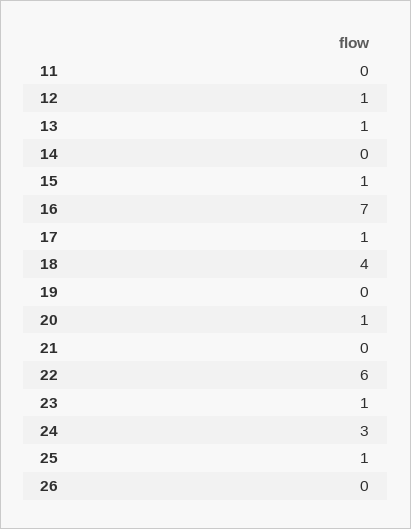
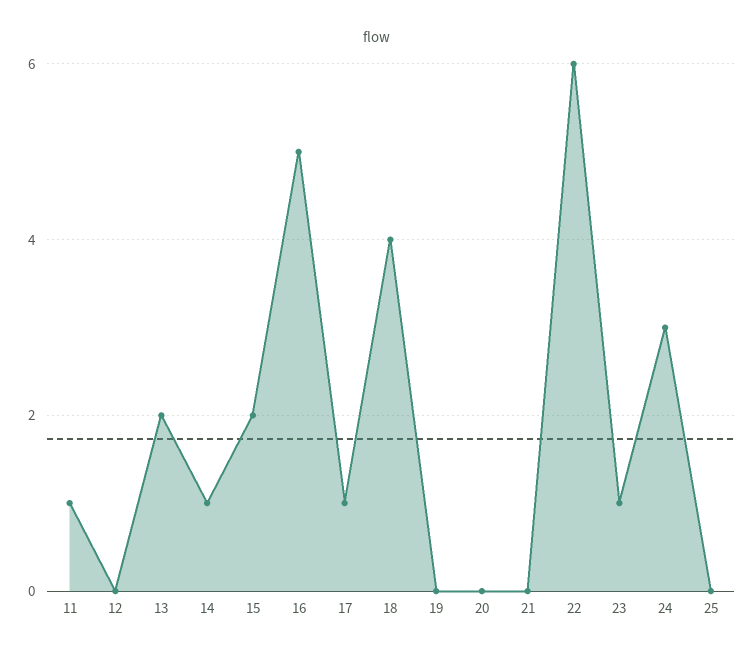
  {
-   "11": 0,
+   "11": 1,
-   "12": 1,
+   "12": 0,
-   "13": 1,
+   "13": 2,
-   "14": 0,
+   "14": 1,
-   "15": 1,
+   "15": 2,
-   "16": 7,
+   "16": 5,
    "17": 1,
    "18": 4,
    "19": 0,
-   "20": 1,
+   "20": 0,
    "21": 0,
    "22": 6,
    "23": 1,
    "24": 3,
-   "25": 1,
+   "25": 0
-   "26": 0
  }

